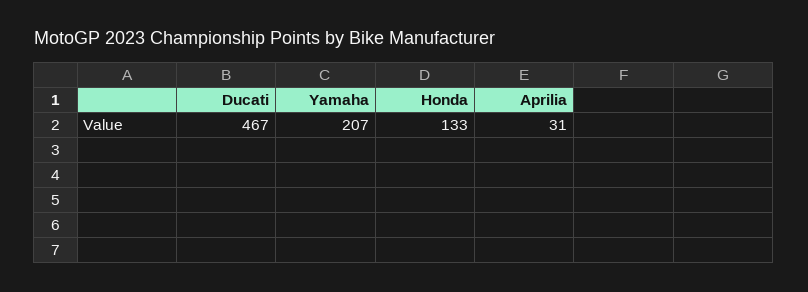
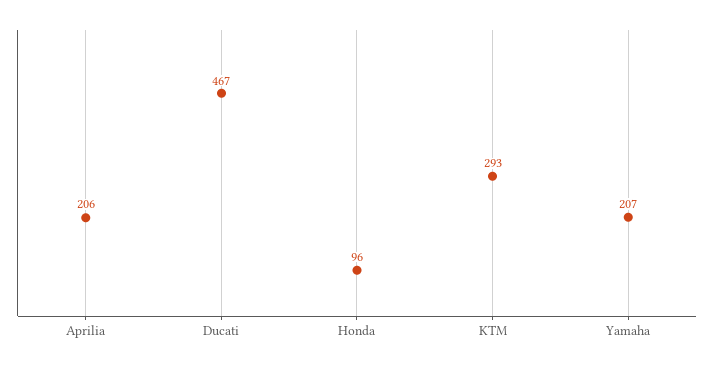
  {
    "Ducati": 467,
    "Yamaha": 207,
-   "Honda": 133,
+   "Honda": 96,
-   "Aprilia": 31
+   "Aprilia": 206,
+   "KTM": 293
  }

